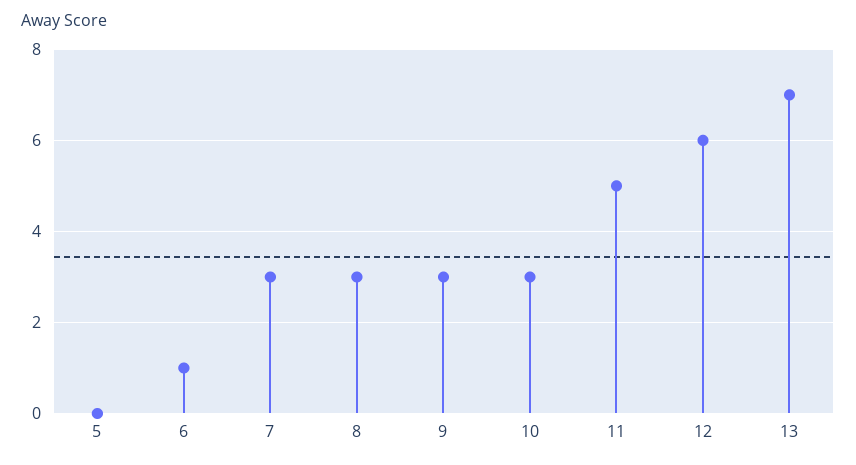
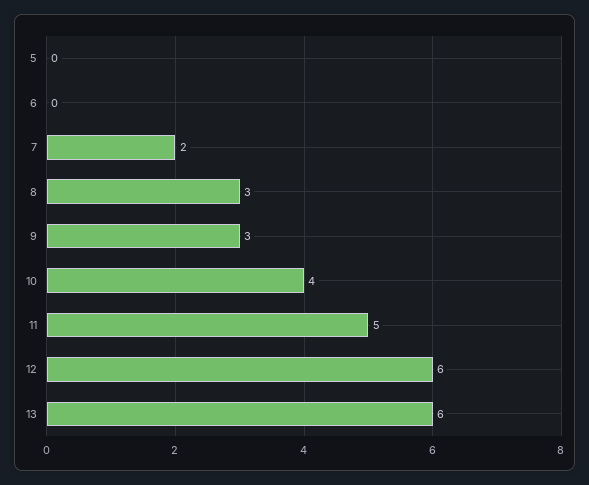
  {
    "5": 0,
-   "6": 1,
+   "6": 0,
-   "7": 3,
+   "7": 2,
    "8": 3,
    "9": 3,
-   "10": 3,
+   "10": 4,
    "11": 5,
    "12": 6,
-   "13": 7
+   "13": 6
  }

